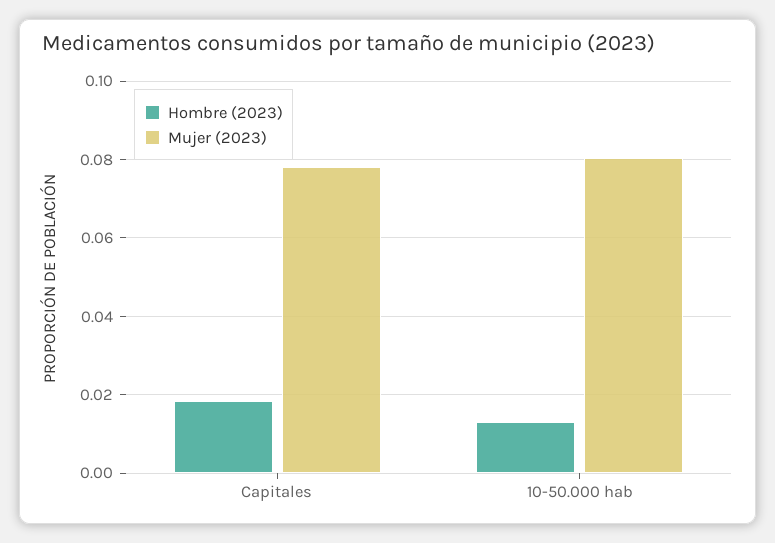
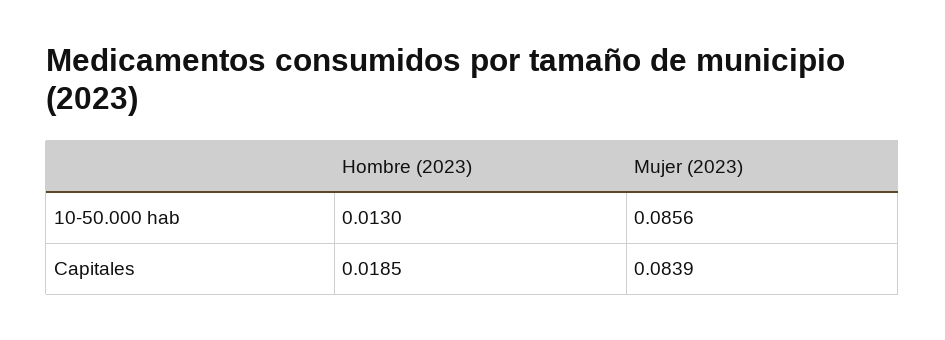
  {
    "Hombre (2023)": {
      "Capitales": 0.0185,
      "10-50.000 hab": 0.013
    },
    "Mujer (2023)": {
-     "Capitales": 0.078,
+     "Capitales": 0.0839,
-     "10-50.000 hab": 0.08
+     "10-50.000 hab": 0.0856
    }
  }

